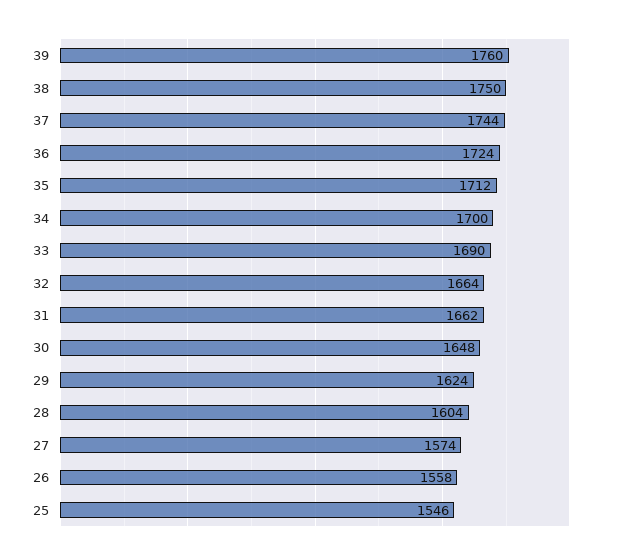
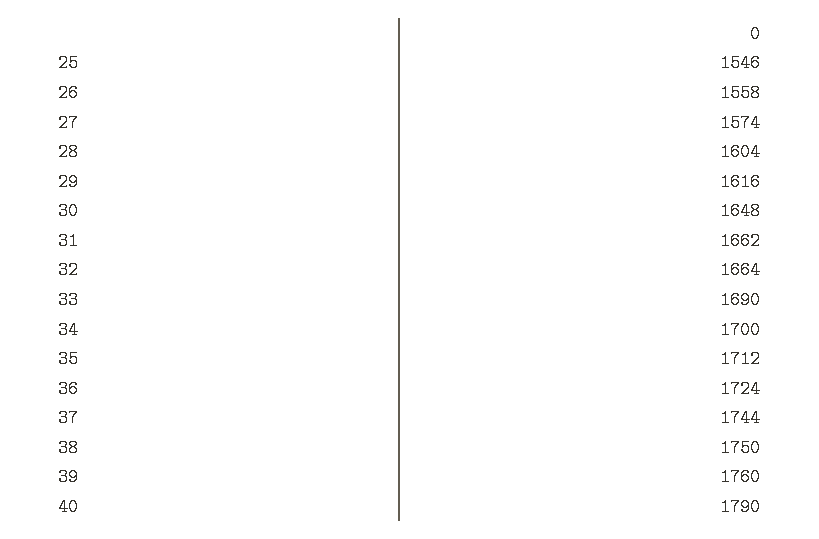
  {
    "39": 1760,
    "38": 1750,
    "37": 1744,
    "36": 1724,
    "35": 1712,
    "34": 1700,
    "33": 1690,
    "32": 1664,
    "31": 1662,
    "30": 1648,
-   "29": 1624,
+   "29": 1616,
    "28": 1604,
    "27": 1574,
    "26": 1558,
-   "25": 1546
+   "25": 1546,
+   "40": 1790
  }

